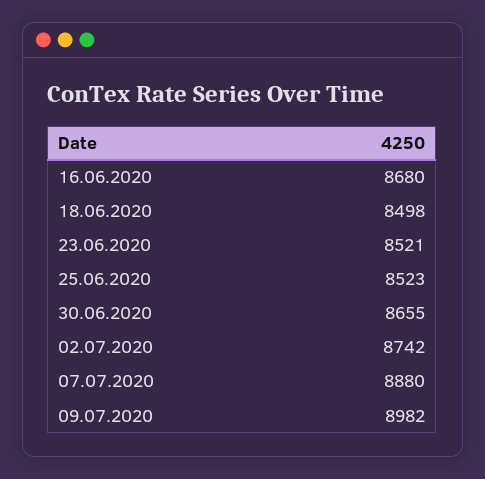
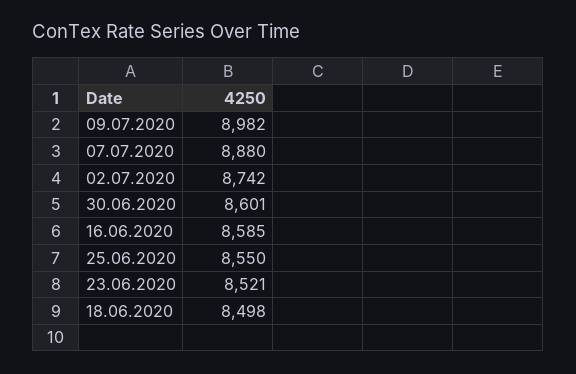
  {
-   "16.06.2020": 8680,
+   "16.06.2020": 8585,
    "18.06.2020": 8498,
    "23.06.2020": 8521,
-   "25.06.2020": 8523,
+   "25.06.2020": 8550,
-   "30.06.2020": 8655,
+   "30.06.2020": 8601,
    "02.07.2020": 8742,
    "07.07.2020": 8880,
    "09.07.2020": 8982
  }

